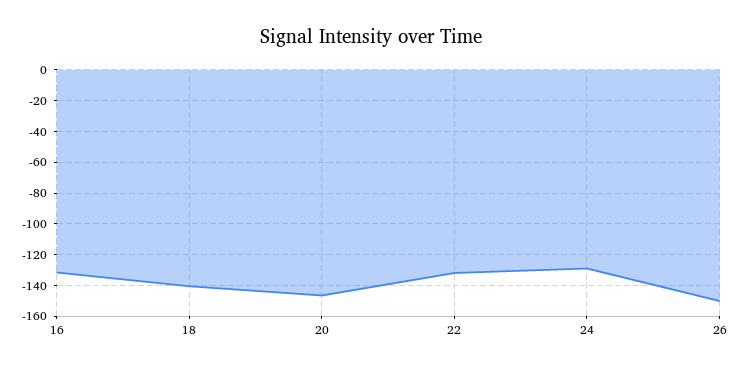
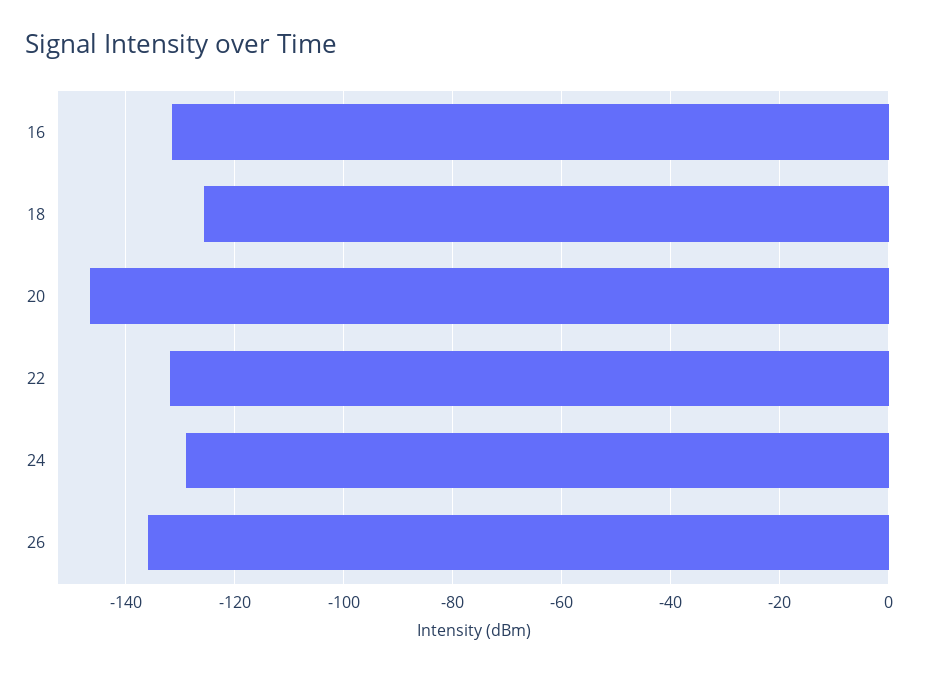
  {
    "16": -132,
-   "18": -140,
+   "18": -126,
    "20": -146,
    "22": -132,
    "24": -130,
-   "26": -150
+   "26": -136
  }

